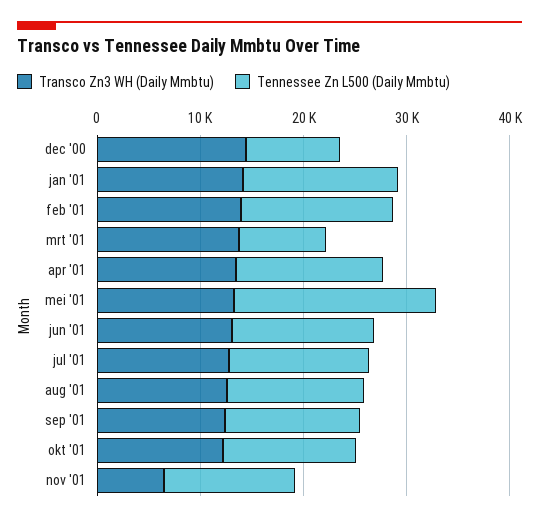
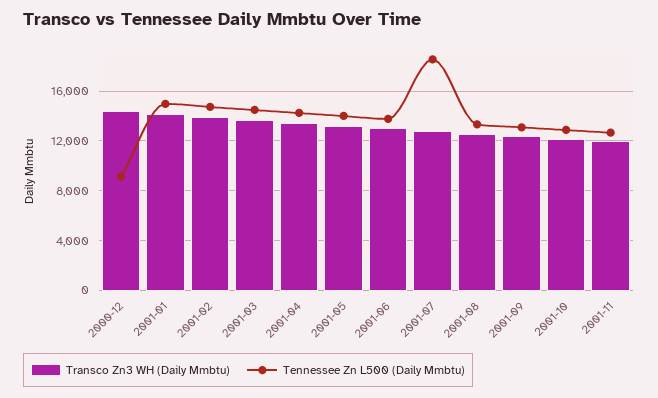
  {
    "Transco Zn3 WH (Daily Mmbtu)": {
      "dec '00": 14500,
      "jan '01": 14000,
      "feb '01": 14000,
      "mrt '01": 13500,
      "apr '01": 13500,
      "mei '01": 13000,
      "jun '01": 13000,
      "jul '01": 13000,
      "aug '01": 12500,
      "sep '01": 12500,
      "okt '01": 12000,
-     "nov '01": 6000
+     "nov '01": 12000
    },
    "Tennessee Zn L500 (Daily Mmbtu)": {
      "dec '00": 9000,
      "jan '01": 15000,
      "feb '01": 14500,
-     "mrt '01": 8000,
+     "mrt '01": 14500,
      "apr '01": 14000,
-     "mei '01": 20000,
+     "mei '01": 14000,
      "jun '01": 14000,
-     "jul '01": 14000,
+     "jul '01": 18500,
      "aug '01": 13500,
      "sep '01": 13000,
      "okt '01": 13000,
      "nov '01": 12500
    }
  }

